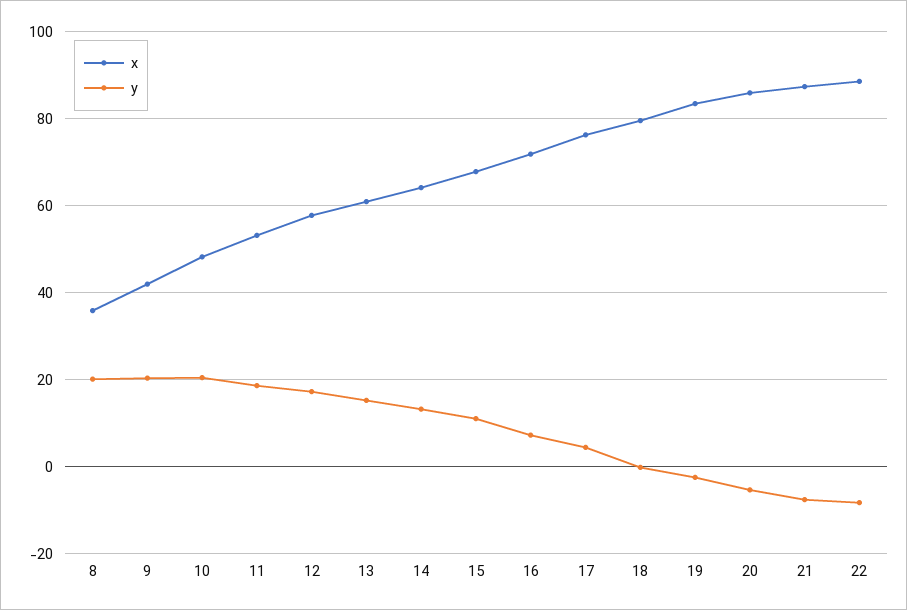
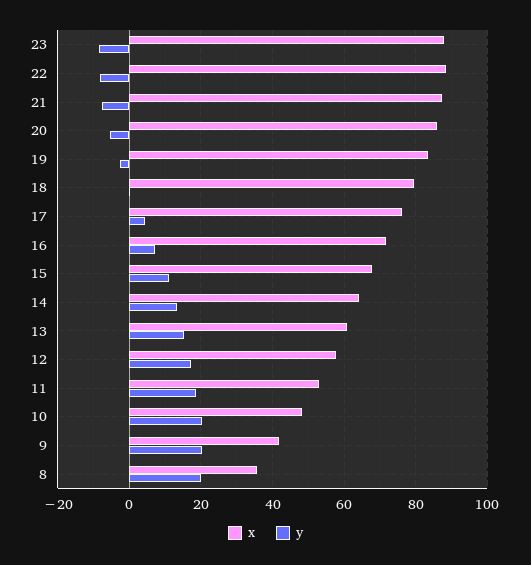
  {
    "x": {
      "8": 36,
      "9": 42,
      "10": 48,
      "11": 54,
      "12": 58,
      "13": 60,
      "14": 64,
      "15": 68,
      "16": 72,
      "17": 76,
      "18": 80,
      "19": 84,
      "20": 86,
      "21": 88,
-     "22": 88
+     "22": 88,
+     "23": 88
    },
    "y": {
      "8": 20,
      "9": 20,
      "10": 20,
      "11": 18,
      "12": 18,
      "13": 16,
      "14": 14,
      "15": 12,
      "16": 8,
      "17": 4,
      "18": 0,
      "19": -2,
      "20": -6,
      "21": -8,
-     "22": -8
+     "22": -8,
+     "23": -8
    }
  }

